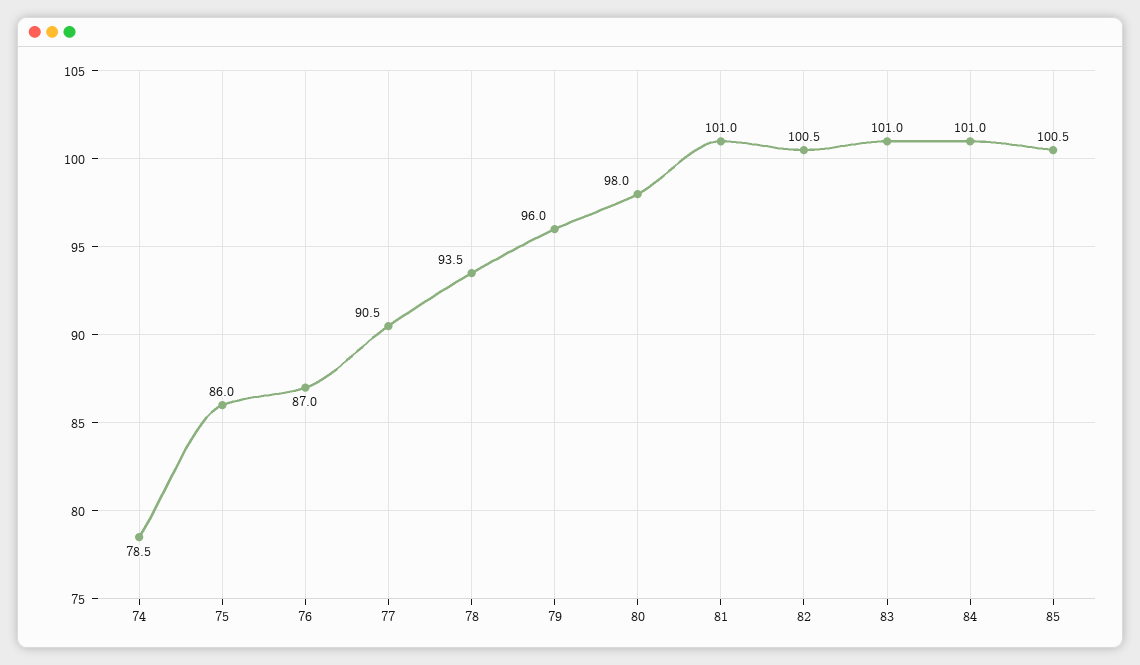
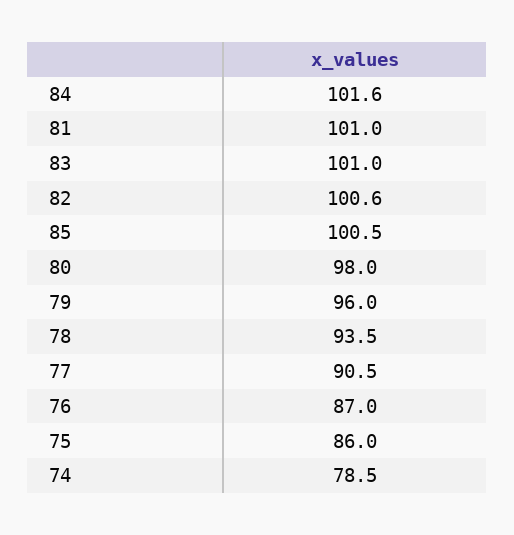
  {
    "74": 78.5,
    "75": 86,
    "76": 87,
    "77": 90.5,
    "78": 93.5,
    "79": 96,
    "80": 98,
    "81": 101,
-   "82": 100.5,
+   "82": 100.6,
    "83": 101,
-   "84": 101,
+   "84": 101.6,
    "85": 100.5
  }

